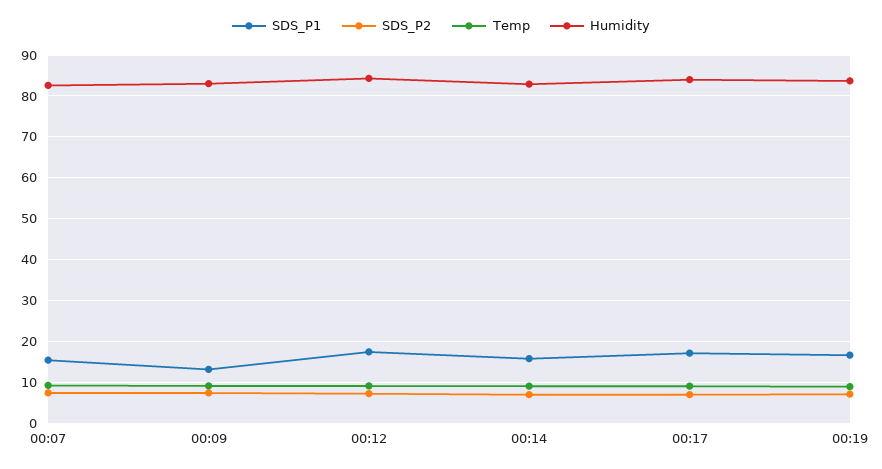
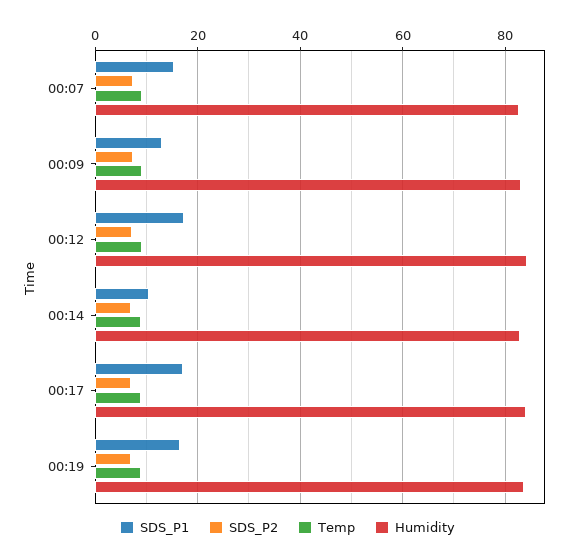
  {
    "SDS_P1": {
      "00:07": 16,
      "00:09": 14,
      "00:12": 18,
-     "00:14": 16,
+     "00:14": 10,
      "00:17": 18,
      "00:19": 16
    },
    "SDS_P2": {
      "00:07": 8,
      "00:09": 8,
      "00:12": 8,
      "00:14": 6,
      "00:17": 6,
      "00:19": 8
    },
    "Temp": {
      "00:07": 10,
      "00:09": 10,
      "00:12": 10,
      "00:14": 10,
      "00:17": 10,
      "00:19": 8
    },
    "Humidity": {
      "00:07": 82,
      "00:09": 84,
      "00:12": 84,
      "00:14": 82,
      "00:17": 84,
      "00:19": 84
    }
  }

